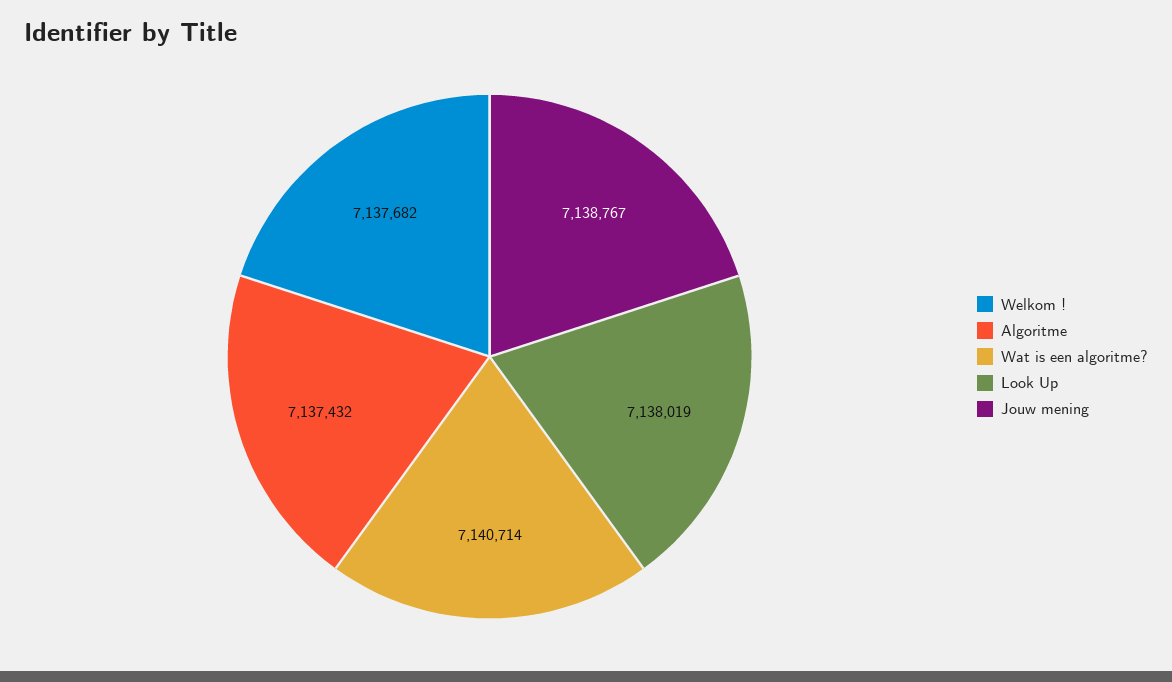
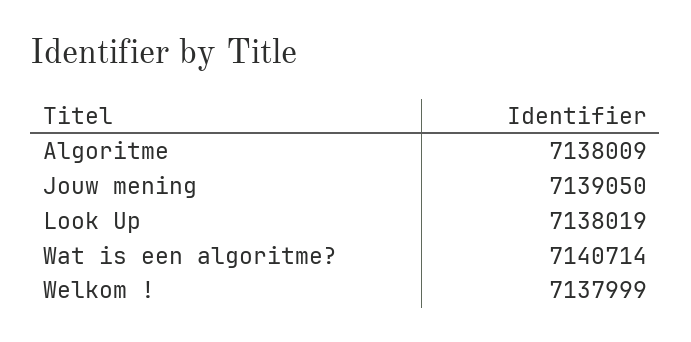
  {
-   "Welkom !": 7137682,
+   "Welkom !": 7137999,
-   "Algoritme": 7137432,
+   "Algoritme": 7138009,
    "Wat is een algoritme?": 7140714,
    "Look Up": 7138019,
-   "Jouw mening": 7138767
+   "Jouw mening": 7139050
  }

